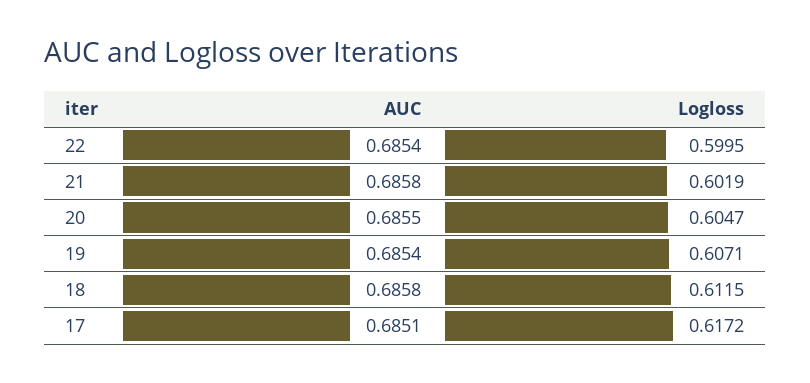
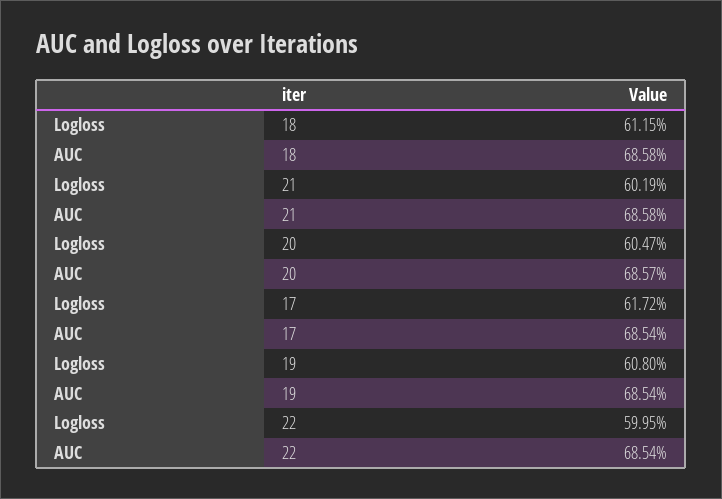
  {
    "AUC": {
      "22": 0.6854,
      "21": 0.6858,
-     "20": 0.6855,
+     "20": 0.6857,
      "19": 0.6854,
      "18": 0.6858,
-     "17": 0.6851
+     "17": 0.6854
    },
    "Logloss": {
      "22": 0.5995,
      "21": 0.6019,
      "20": 0.6047,
-     "19": 0.6071,
+     "19": 0.608,
      "18": 0.6115,
      "17": 0.6172
    }
  }

